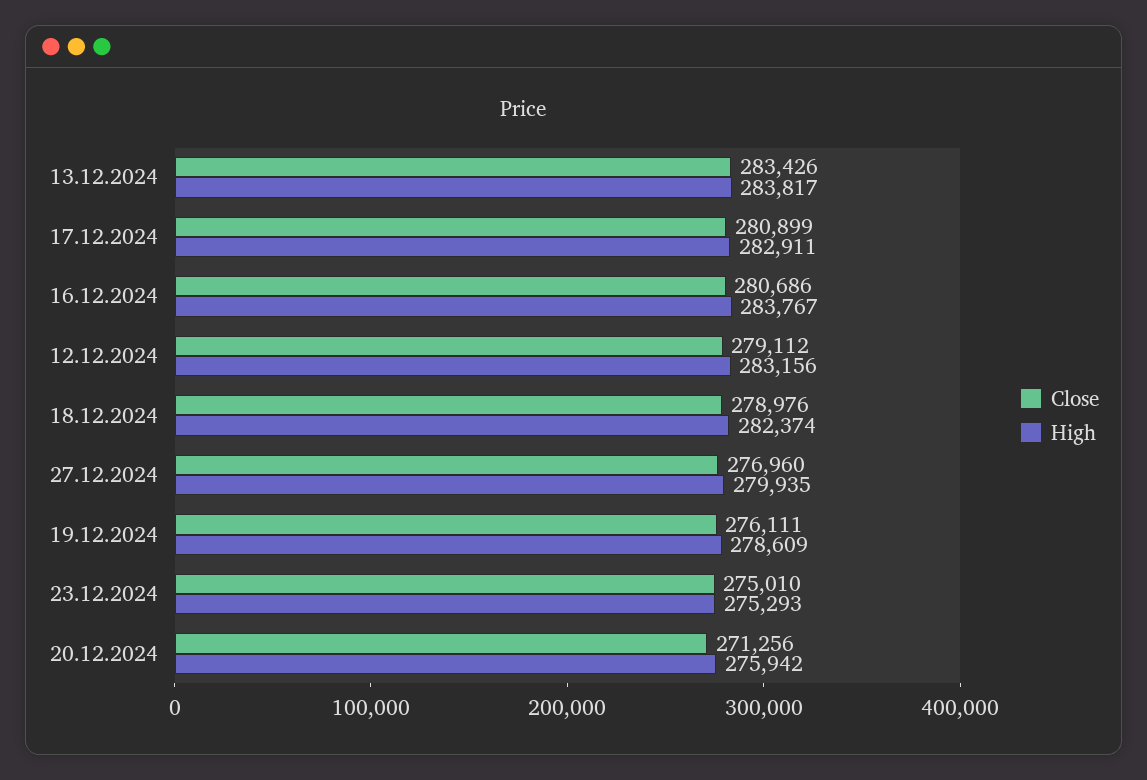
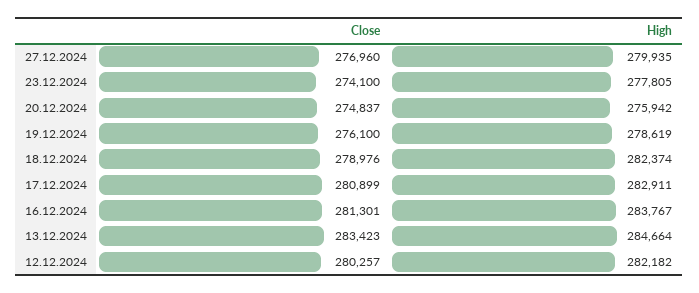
  {
    "Close": {
-     "13.12.2024": 283426,
+     "13.12.2024": 283423,
      "17.12.2024": 280899,
-     "16.12.2024": 280686,
+     "16.12.2024": 281301,
-     "12.12.2024": 279112,
+     "12.12.2024": 280257,
      "18.12.2024": 278976,
      "27.12.2024": 276960,
-     "19.12.2024": 276111,
+     "19.12.2024": 276100,
-     "23.12.2024": 275010,
+     "23.12.2024": 274100,
-     "20.12.2024": 271256
+     "20.12.2024": 274837
    },
    "High": {
-     "13.12.2024": 283817,
+     "13.12.2024": 284664,
      "17.12.2024": 282911,
      "16.12.2024": 283767,
-     "12.12.2024": 283156,
+     "12.12.2024": 282182,
      "18.12.2024": 282374,
      "27.12.2024": 279935,
-     "19.12.2024": 278609,
+     "19.12.2024": 278619,
-     "23.12.2024": 275293,
+     "23.12.2024": 277805,
      "20.12.2024": 275942
    }
  }

